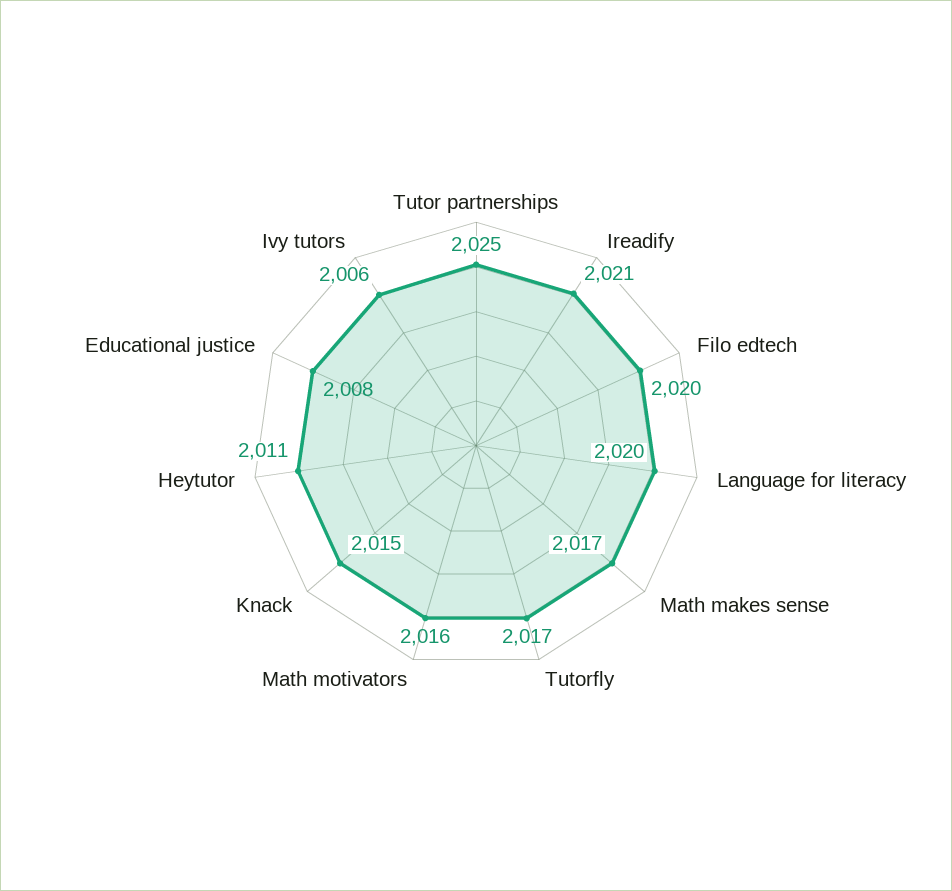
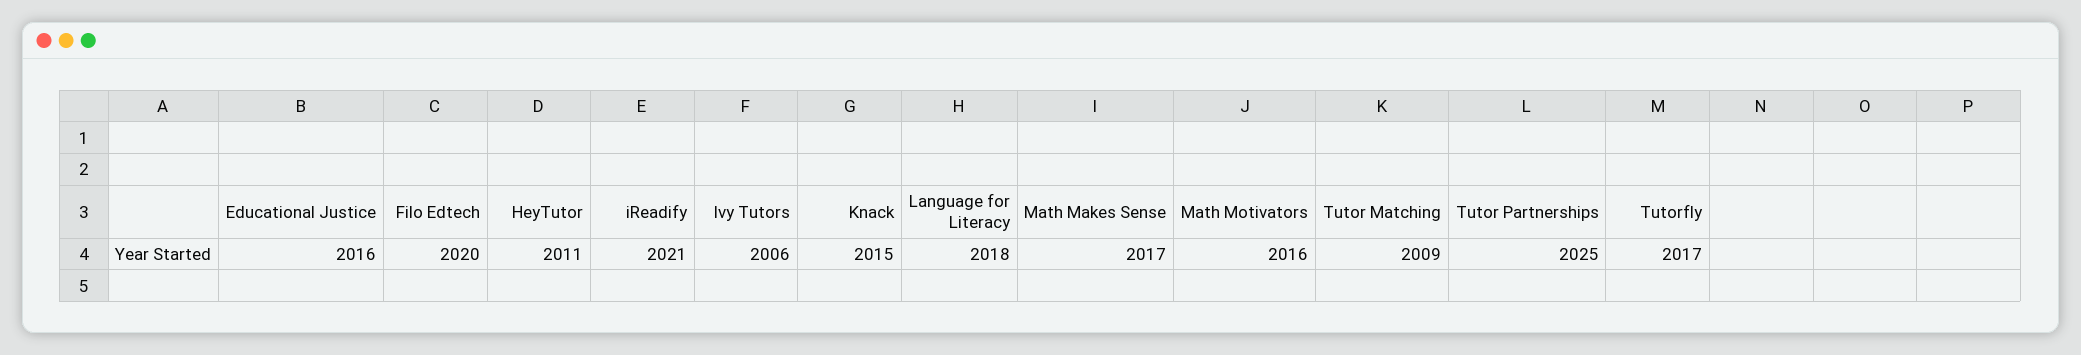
  {
    "Tutor partnerships": 2025,
    "Ireadify": 2021,
    "Filo edtech": 2020,
-   "Language for literacy": 2020,
+   "Language for literacy": 2018,
    "Math makes sense": 2017,
    "Tutorfly": 2017,
    "Math motivators": 2016,
    "Knack": 2015,
    "Heytutor": 2011,
-   "Educational justice": 2008,
+   "Educational justice": 2016,
-   "Ivy tutors": 2006
+   "Ivy tutors": 2006,
+   "Tutor Matching": 2009
  }

